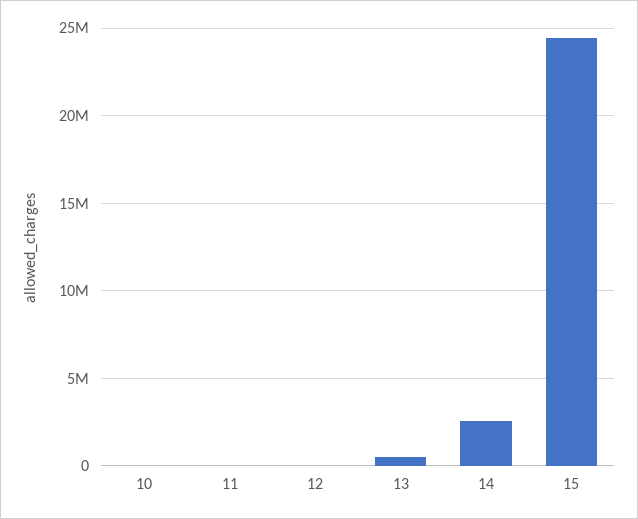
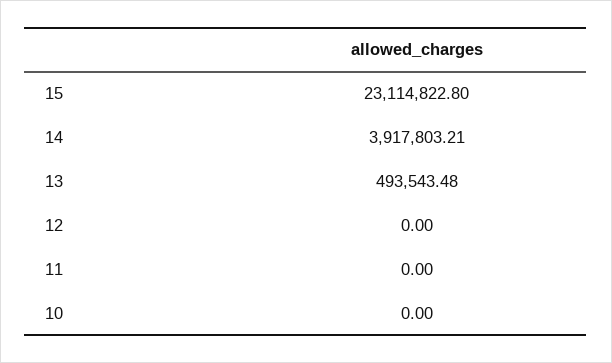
  {
    "10": 0,
    "11": 0,
    "12": 0,
    "13": 493543.48,
-   "14": 2500000,
+   "14": 3917803.21,
-   "15": 24500000
+   "15": 23114822.8
  }

